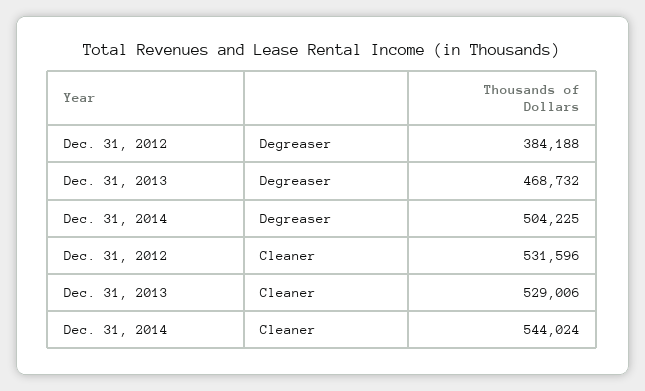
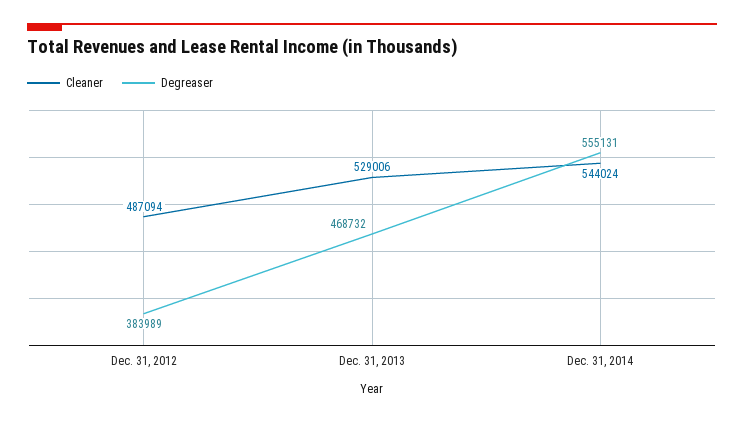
  {
    "Degreaser": {
-     "Dec. 31, 2012": 384188,
+     "Dec. 31, 2012": 383989,
      "Dec. 31, 2013": 468732,
-     "Dec. 31, 2014": 504225
+     "Dec. 31, 2014": 555131
    },
    "Cleaner": {
-     "Dec. 31, 2012": 531596,
+     "Dec. 31, 2012": 487094,
      "Dec. 31, 2013": 529006,
      "Dec. 31, 2014": 544024
    }
  }

